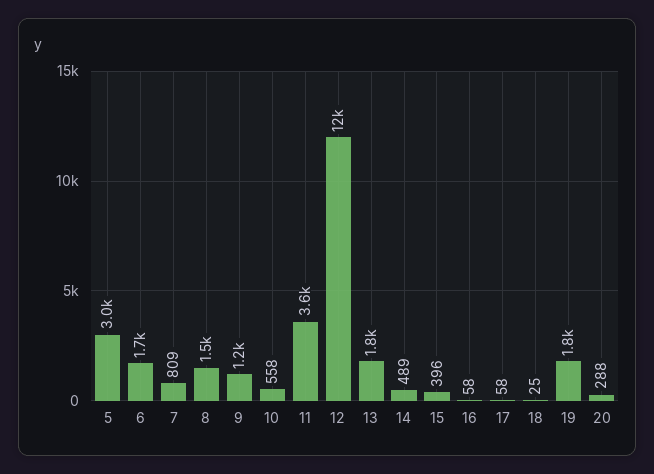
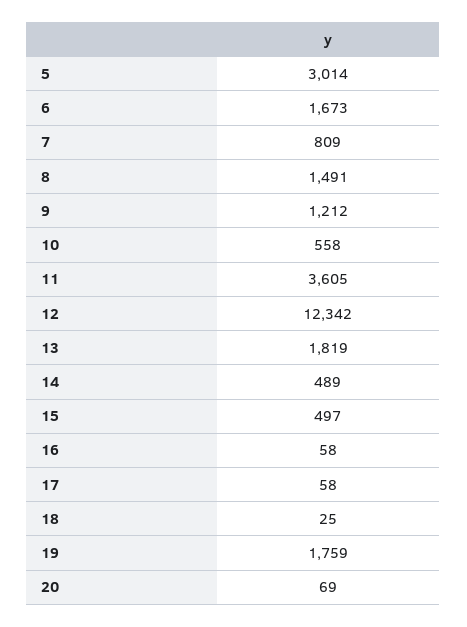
  {
    "5": 3014,
    "6": 1673,
    "7": 809,
    "8": 1491,
    "9": 1212,
    "10": 558,
    "11": 3605,
    "12": 12342,
    "13": 1819,
    "14": 489,
-   "15": 396,
+   "15": 497,
    "16": 58,
    "17": 58,
    "18": 25,
    "19": 1759,
-   "20": 288
+   "20": 69
  }

